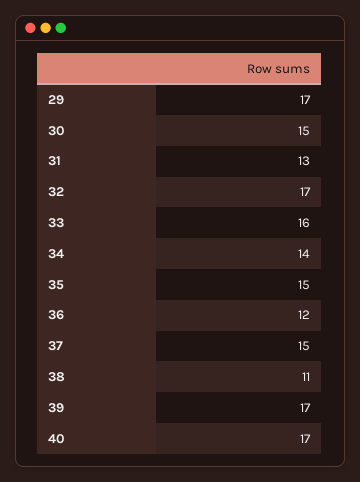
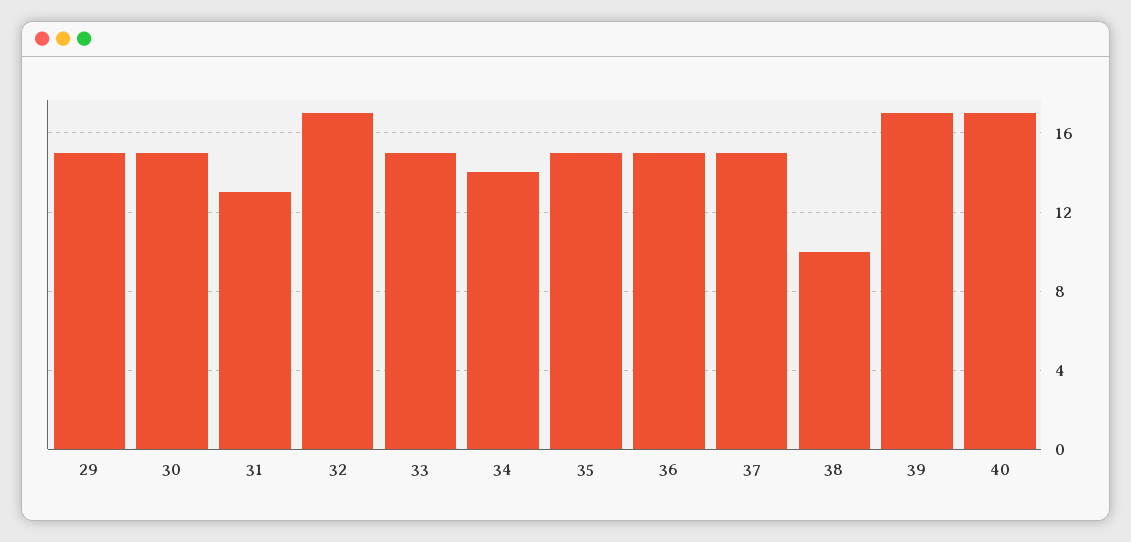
  {
-   "29": 17,
+   "29": 15,
    "30": 15,
    "31": 13,
    "32": 17,
-   "33": 16,
+   "33": 15,
    "34": 14,
    "35": 15,
-   "36": 12,
+   "36": 15,
    "37": 15,
-   "38": 11,
+   "38": 10,
    "39": 17,
    "40": 17
  }

